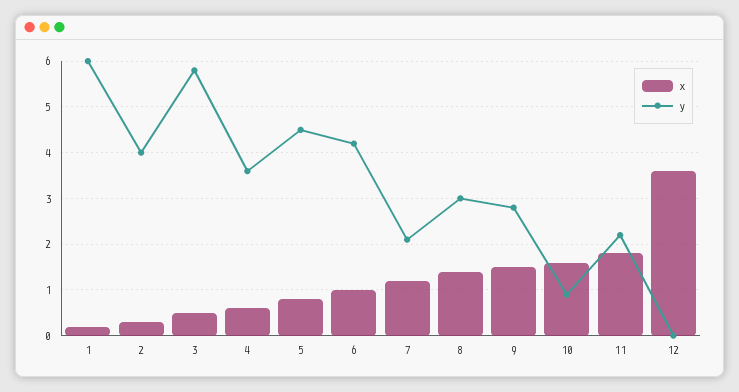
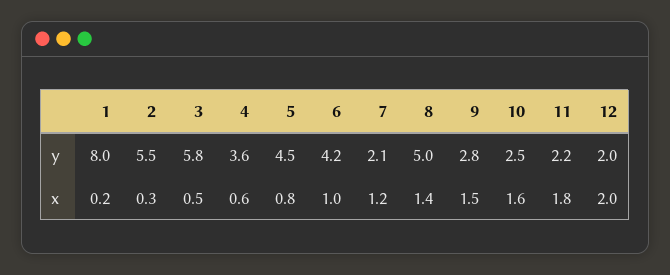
  {
    "x": {
      "1": 0.2,
      "2": 0.3,
      "3": 0.5,
      "4": 0.6,
      "5": 0.8,
      "6": 1,
      "7": 1.2,
      "8": 1.4,
      "9": 1.5,
      "10": 1.6,
      "11": 1.8,
-     "12": 3.5
+     "12": 2
    },
    "y": {
-     "1": 6,
+     "1": 8,
-     "2": 4,
+     "2": 5.5,
      "3": 5.8,
      "4": 3.6,
      "5": 4.5,
      "6": 4.2,
      "7": 2.1,
-     "8": 3,
+     "8": 5,
      "9": 2.8,
-     "10": 1,
+     "10": 2.5,
      "11": 2.2,
-     "12": 0
+     "12": 2
    }
  }

